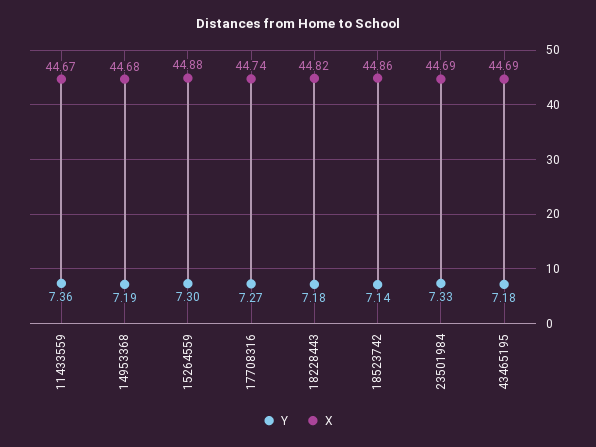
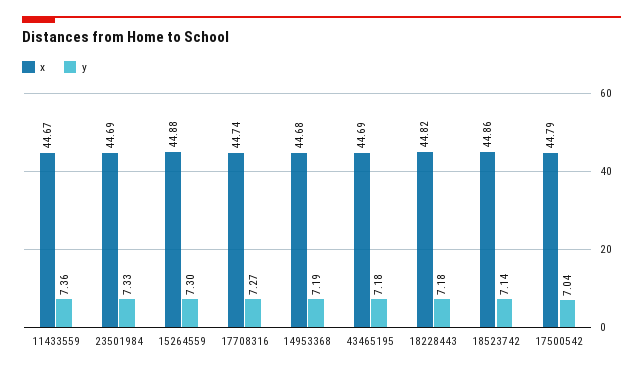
  {
    "Y": {
      "11433559": 7.36,
      "14953368": 7.19,
      "15264559": 7.3,
      "17708316": 7.27,
      "18228443": 7.18,
      "18523742": 7.14,
      "23501984": 7.33,
-     "43465195": 7.18
+     "43465195": 7.18,
+     "17500542": 7.04
    },
    "X": {
      "11433559": 44.67,
      "14953368": 44.68,
      "15264559": 44.88,
      "17708316": 44.74,
      "18228443": 44.82,
      "18523742": 44.86,
      "23501984": 44.69,
-     "43465195": 44.69
+     "43465195": 44.69,
+     "17500542": 44.79
    }
  }

